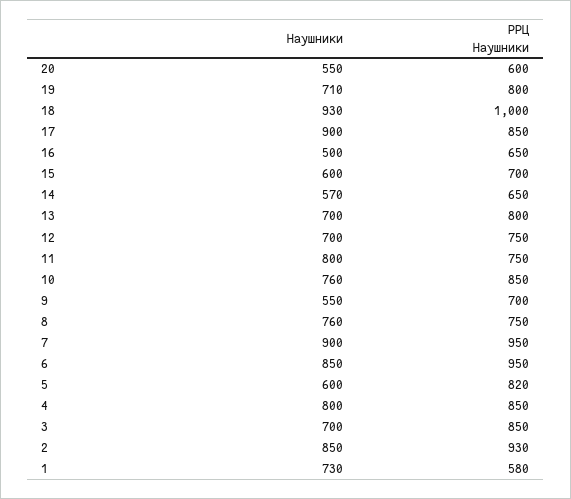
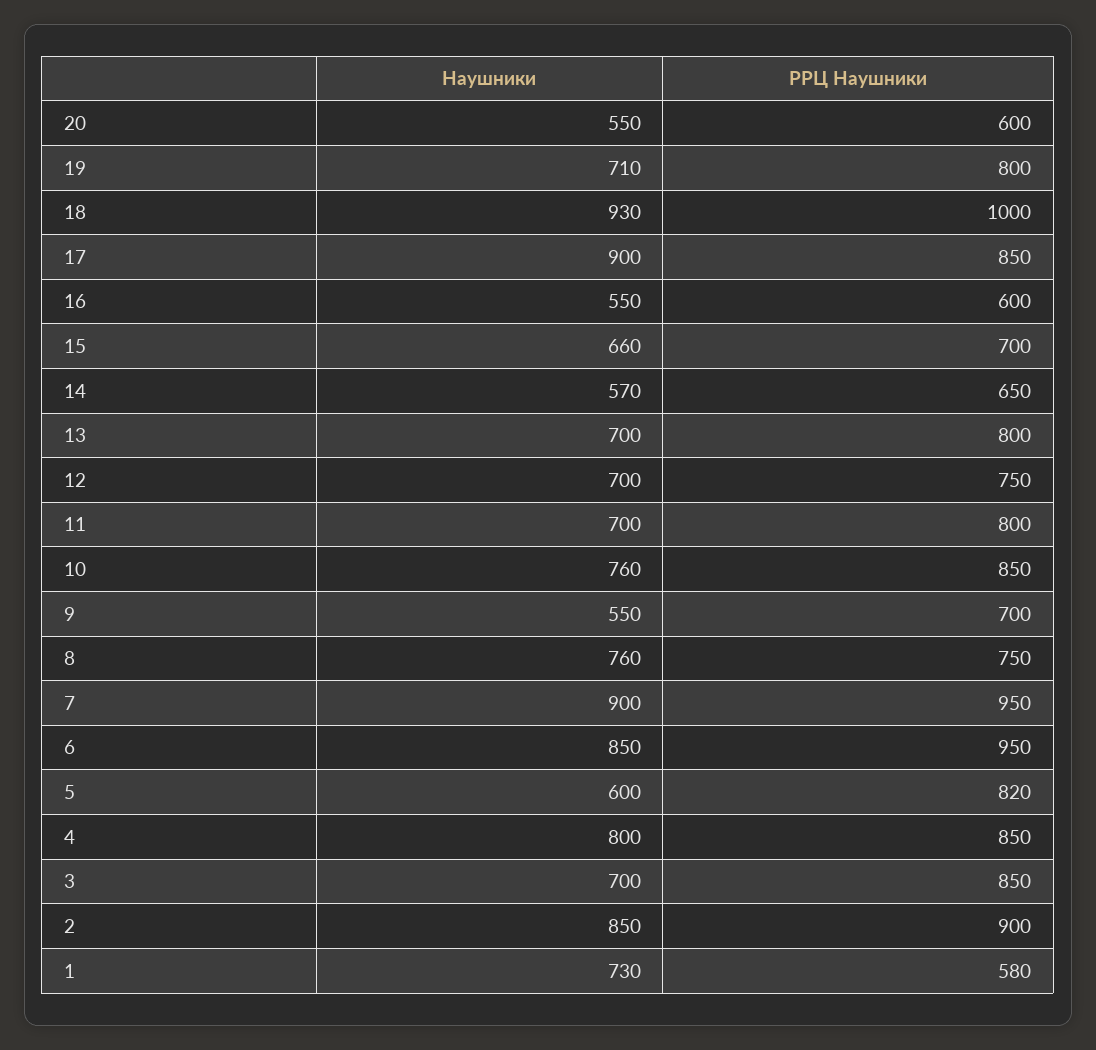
  {
    "Наушники": {
      "20": 550,
      "19": 710,
      "18": 930,
      "17": 900,
-     "16": 500,
+     "16": 550,
-     "15": 600,
+     "15": 660,
      "14": 570,
      "13": 700,
      "12": 700,
-     "11": 800,
+     "11": 700,
      "10": 760,
      "9": 550,
      "8": 760,
      "7": 900,
      "6": 850,
      "5": 600,
      "4": 800,
      "3": 700,
      "2": 850,
      "1": 730
    },
    "РРЦ Наушники": {
      "20": 600,
      "19": 800,
      "18": 1000,
      "17": 850,
-     "16": 650,
+     "16": 600,
      "15": 700,
      "14": 650,
      "13": 800,
      "12": 750,
-     "11": 750,
+     "11": 800,
      "10": 850,
      "9": 700,
      "8": 750,
      "7": 950,
      "6": 950,
      "5": 820,
      "4": 850,
      "3": 850,
-     "2": 930,
+     "2": 900,
      "1": 580
    }
  }

